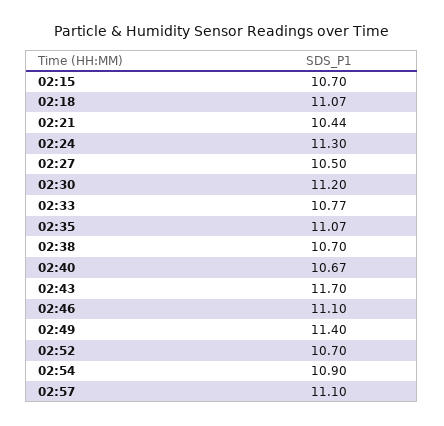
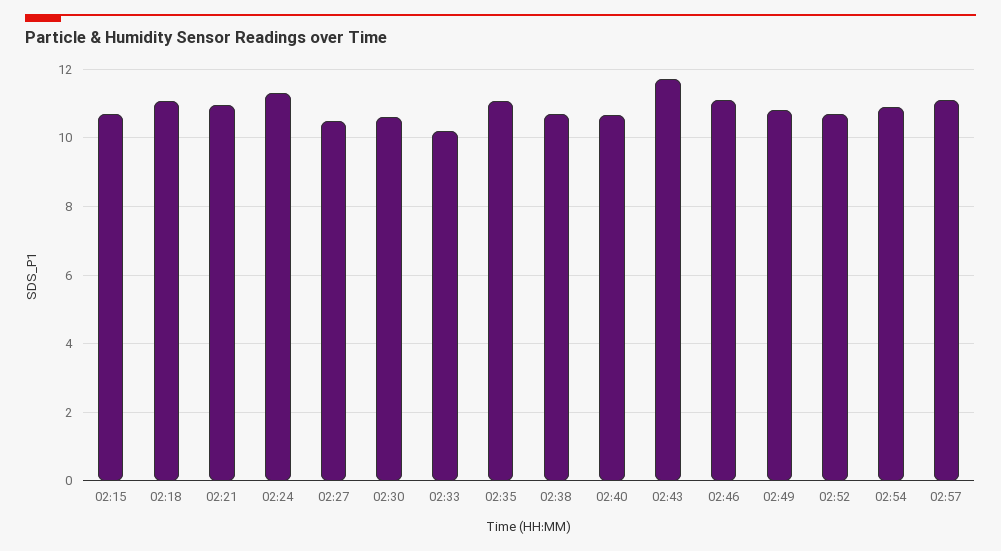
  {
    "02:15": 10.7,
    "02:18": 11.07,
-   "02:21": 10.44,
+   "02:21": 11,
    "02:24": 11.3,
    "02:27": 10.5,
-   "02:30": 11.2,
+   "02:30": 10.6,
-   "02:33": 10.77,
+   "02:33": 10.2,
    "02:35": 11.07,
    "02:38": 10.7,
    "02:40": 10.67,
    "02:43": 11.7,
    "02:46": 11.1,
-   "02:49": 11.4,
+   "02:49": 10.8,
    "02:52": 10.7,
    "02:54": 10.9,
    "02:57": 11.1
  }

